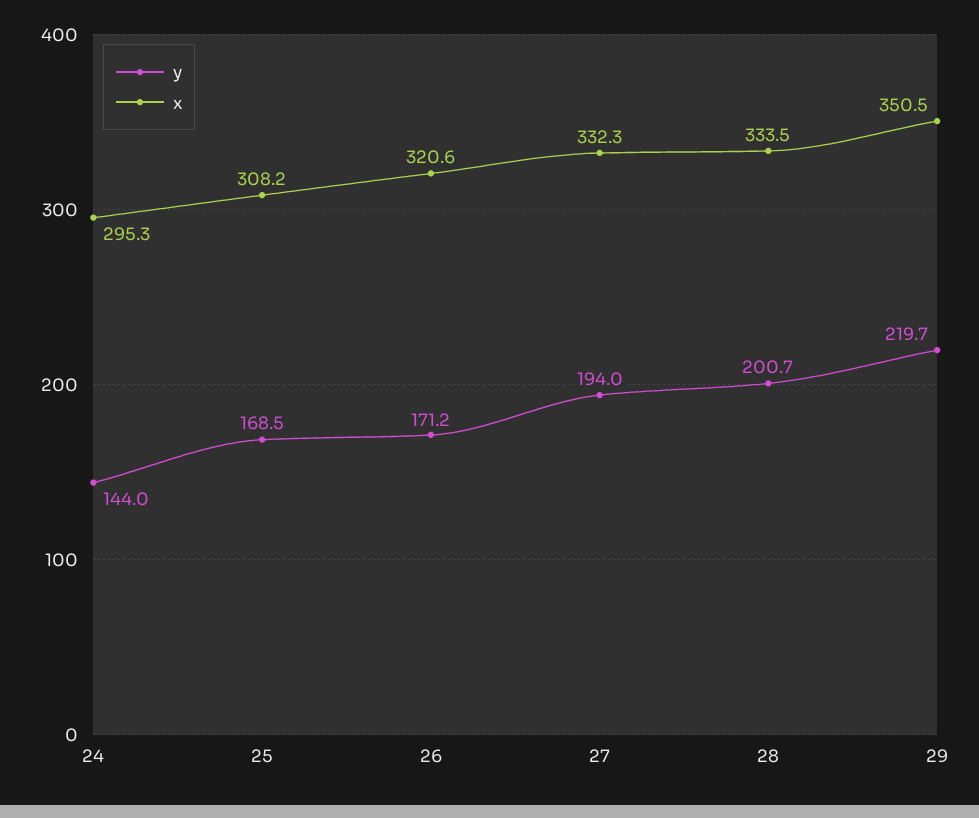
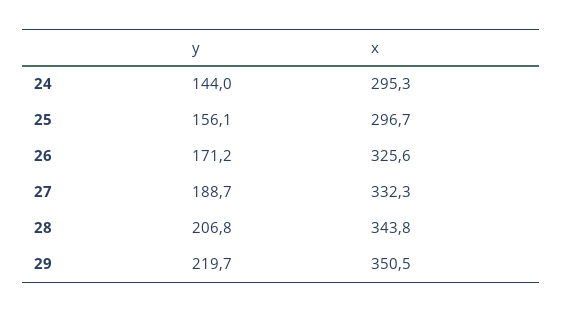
  {
    "y": {
      "24": 144,
-     "25": 168.5,
+     "25": 156.1,
      "26": 171.2,
-     "27": 194,
+     "27": 188.7,
-     "28": 200.7,
+     "28": 206.8,
      "29": 219.7
    },
    "x": {
      "24": 295.3,
-     "25": 308.2,
+     "25": 296.7,
-     "26": 320.6,
+     "26": 325.6,
      "27": 332.3,
-     "28": 333.5,
+     "28": 343.8,
      "29": 350.5
    }
  }

